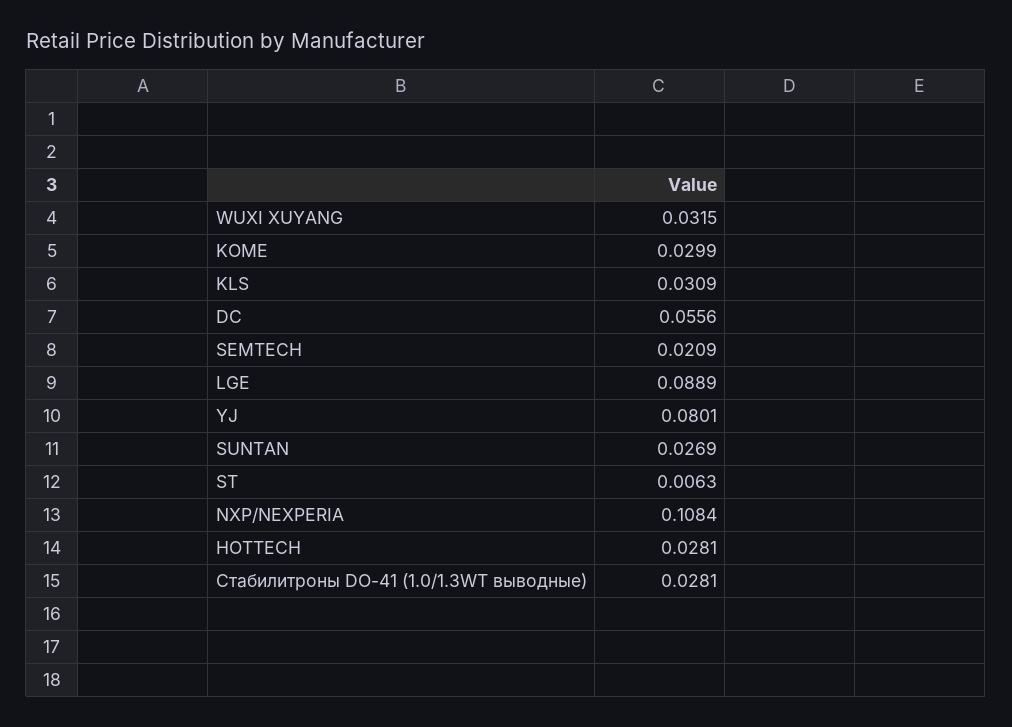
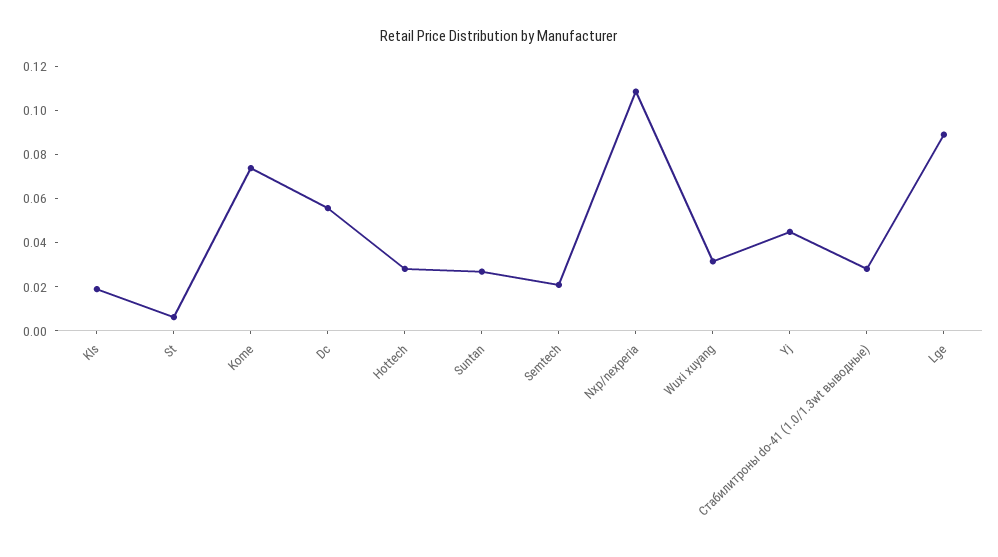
  {
    "WUXI XUYANG": 0.0315,
-   "KOME": 0.0299,
+   "KOME": 0.075,
-   "KLS": 0.0309,
+   "KLS": 0.02,
    "DC": 0.0556,
    "SEMTECH": 0.0209,
    "LGE": 0.0889,
-   "YJ": 0.0801,
+   "YJ": 0.045,
    "SUNTAN": 0.0269,
    "ST": 0.0063,
    "NXP/NEXPERIA": 0.1084,
    "HOTTECH": 0.0281,
    "Стабилитроны DO-41 (1.0/1.3WT выводные)": 0.0281
  }

